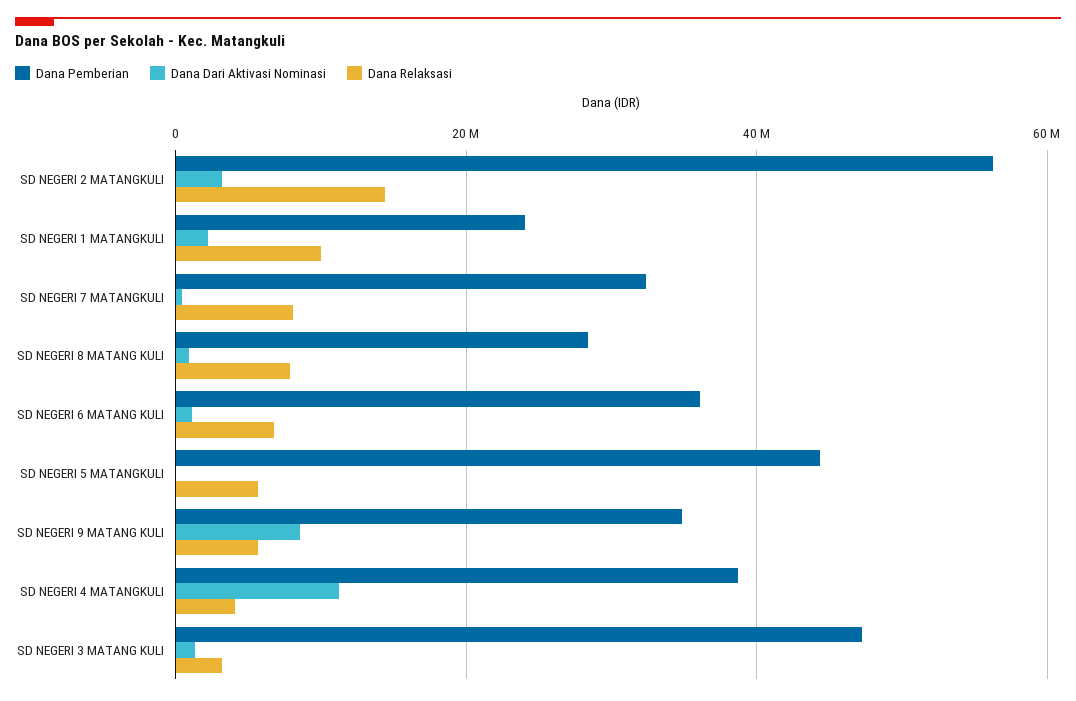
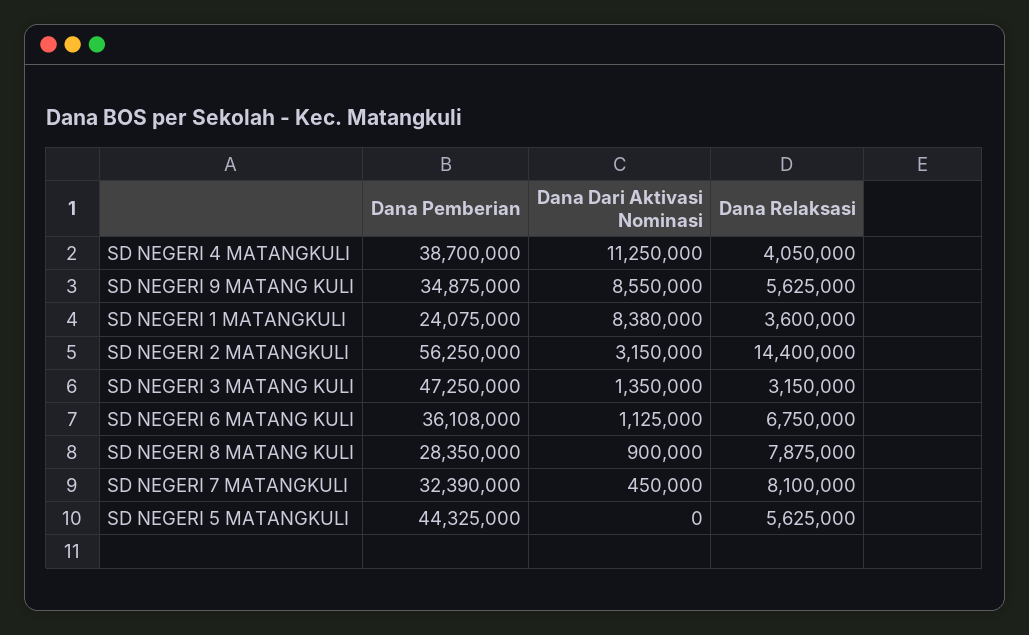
  {
    "Dana Pemberian": {
      "SD NEGERI 2 MATANGKULI": 56250000,
      "SD NEGERI 1 MATANGKULI": 24075000,
      "SD NEGERI 7 MATANGKULI": 32390000,
      "SD NEGERI 8 MATANG KULI": 28350000,
      "SD NEGERI 6 MATANG KULI": 36108000,
      "SD NEGERI 5 MATANGKULI": 44325000,
      "SD NEGERI 9 MATANG KULI": 34875000,
      "SD NEGERI 4 MATANGKULI": 38700000,
      "SD NEGERI 3 MATANG KULI": 47250000
    },
    "Dana Dari Aktivasi Nominasi": {
      "SD NEGERI 2 MATANGKULI": 3150000,
-     "SD NEGERI 1 MATANGKULI": 2000000,
+     "SD NEGERI 1 MATANGKULI": 8380000,
      "SD NEGERI 7 MATANGKULI": 450000,
      "SD NEGERI 8 MATANG KULI": 900000,
      "SD NEGERI 6 MATANG KULI": 1125000,
      "SD NEGERI 5 MATANGKULI": 0,
      "SD NEGERI 9 MATANG KULI": 8550000,
      "SD NEGERI 4 MATANGKULI": 11250000,
      "SD NEGERI 3 MATANG KULI": 1350000
    },
    "Dana Relaksasi": {
      "SD NEGERI 2 MATANGKULI": 14400000,
-     "SD NEGERI 1 MATANGKULI": 10000000,
+     "SD NEGERI 1 MATANGKULI": 3600000,
      "SD NEGERI 7 MATANGKULI": 8100000,
      "SD NEGERI 8 MATANG KULI": 7875000,
      "SD NEGERI 6 MATANG KULI": 6750000,
      "SD NEGERI 5 MATANGKULI": 5625000,
      "SD NEGERI 9 MATANG KULI": 5625000,
      "SD NEGERI 4 MATANGKULI": 4050000,
      "SD NEGERI 3 MATANG KULI": 3150000
    }
  }

